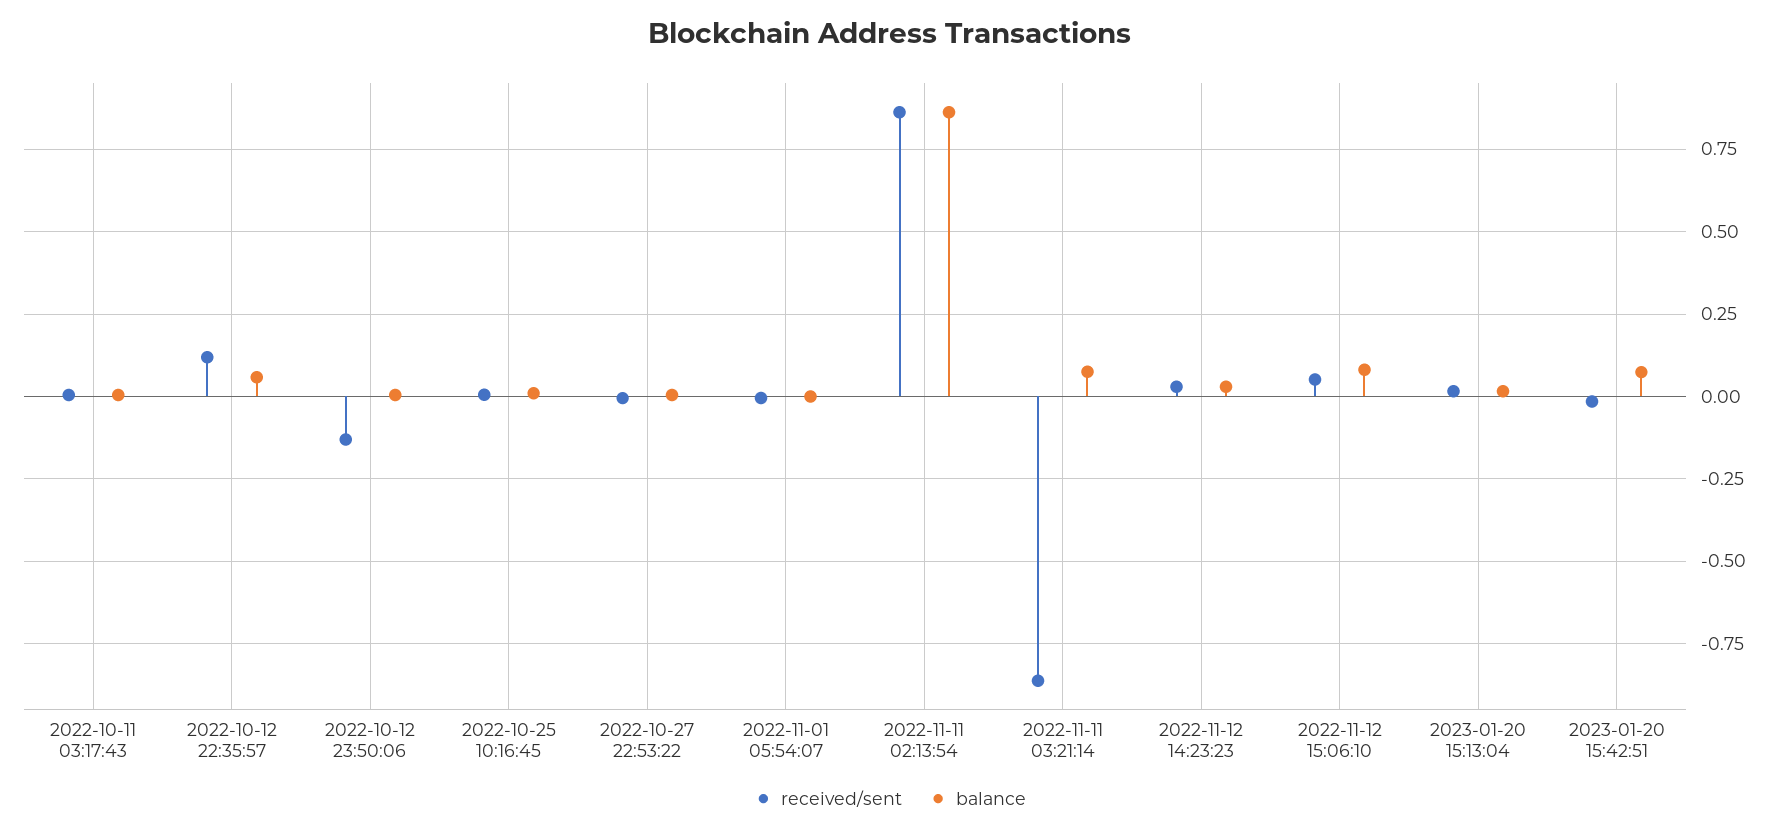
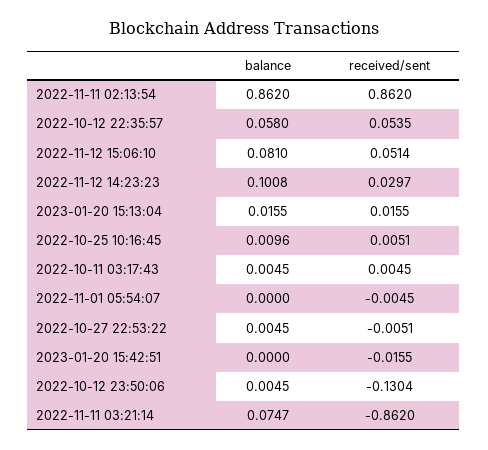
  {
    "received/sent": {
      "2022-10-11 03:17:43": 0.0045,
-     "2022-10-12 22:35:57": 0.125,
+     "2022-10-12 22:35:57": 0.0535,
      "2022-10-12 23:50:06": -0.1304,
      "2022-10-25 10:16:45": 0.0051,
      "2022-10-27 22:53:22": -0.0051,
      "2022-11-01 05:54:07": -0.0045,
      "2022-11-11 02:13:54": 0.862,
      "2022-11-11 03:21:14": -0.862,
      "2022-11-12 14:23:23": 0.0297,
      "2022-11-12 15:06:10": 0.0514,
      "2023-01-20 15:13:04": 0.0155,
      "2023-01-20 15:42:51": -0.0155
    },
    "balance": {
      "2022-10-11 03:17:43": 0.0045,
      "2022-10-12 22:35:57": 0.058,
      "2022-10-12 23:50:06": 0.0045,
      "2022-10-25 10:16:45": 0.0096,
      "2022-10-27 22:53:22": 0.0045,
      "2022-11-01 05:54:07": 0,
      "2022-11-11 02:13:54": 0.862,
      "2022-11-11 03:21:14": 0.0747,
-     "2022-11-12 14:23:23": 0.025,
+     "2022-11-12 14:23:23": 0.1008,
      "2022-11-12 15:06:10": 0.081,
      "2023-01-20 15:13:04": 0.0155,
-     "2023-01-20 15:42:51": 0.075
+     "2023-01-20 15:42:51": 0
    }
  }

